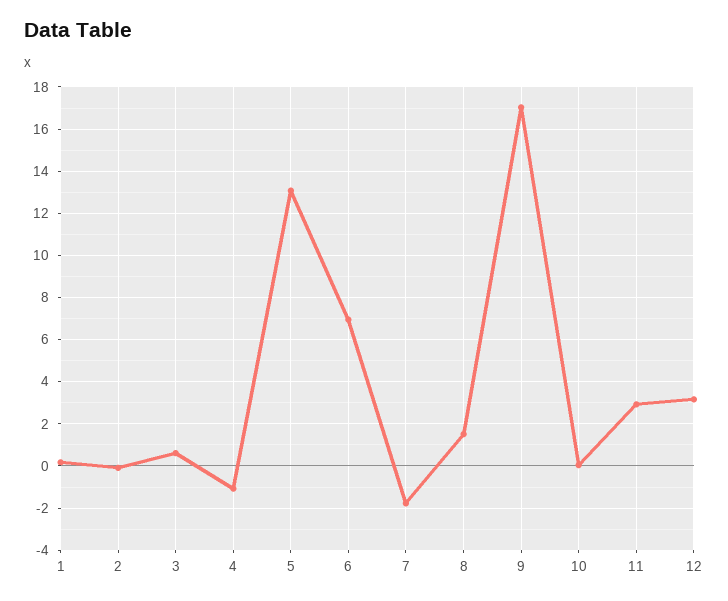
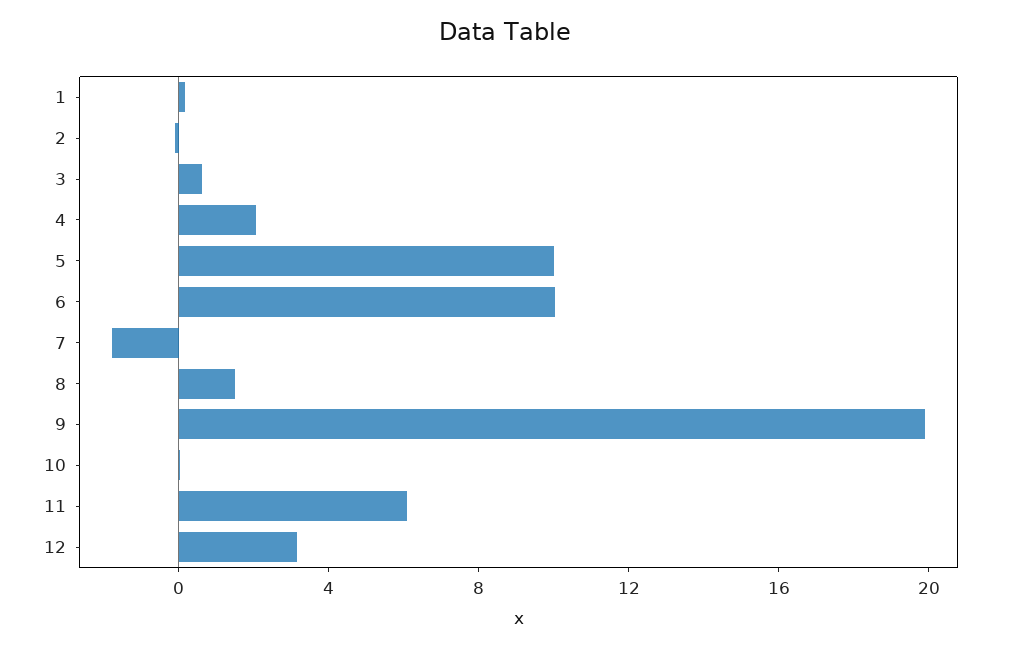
  {
    "1": 0,
    "2": 0,
    "3": 0.5,
-   "4": -1,
+   "4": 2,
-   "5": 13,
+   "5": 10,
-   "6": 7,
+   "6": 10,
    "7": -2,
    "8": 1.5,
-   "9": 17,
+   "9": 20,
    "10": 0,
-   "11": 3,
+   "11": 6,
    "12": 3
  }

